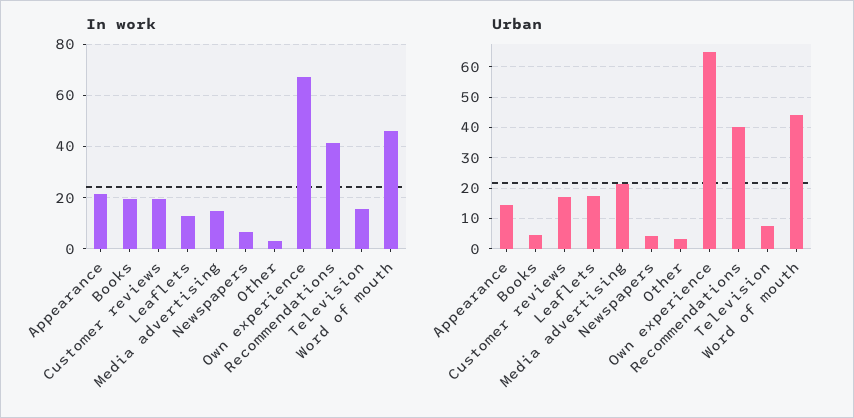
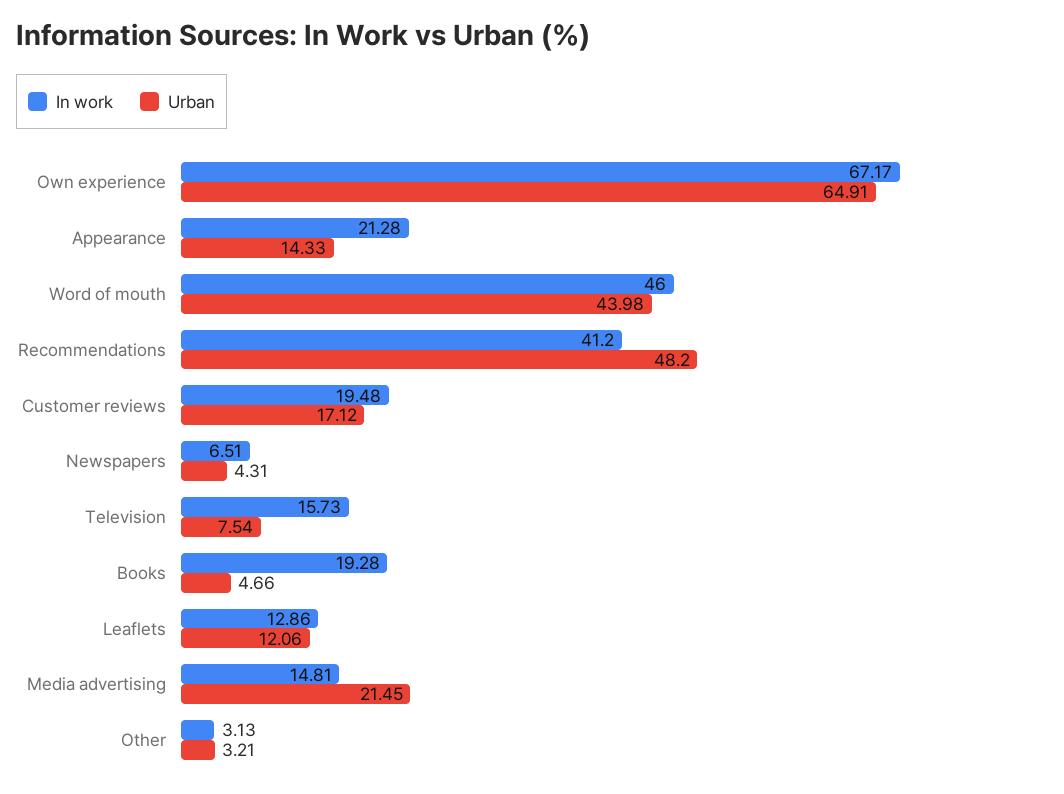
  {
    "In work": {
      "Appearance": 21.28,
      "Books": 19.28,
      "Customer reviews": 19.48,
      "Leaflets": 12.86,
      "Media advertising": 14.81,
      "Newspapers": 6.51,
      "Other": 3.13,
      "Own experience": 67.17,
      "Recommendations": 41.2,
      "Television": 15.73,
      "Word of mouth": 46
    },
    "Urban": {
      "Appearance": 14.33,
      "Books": 4.66,
      "Customer reviews": 17.12,
-     "Leaflets": 18,
+     "Leaflets": 12.06,
      "Media advertising": 21.45,
      "Newspapers": 4.31,
      "Other": 3.21,
      "Own experience": 64.91,
-     "Recommendations": 40,
+     "Recommendations": 48.2,
      "Television": 7.54,
      "Word of mouth": 43.98
    }
  }

